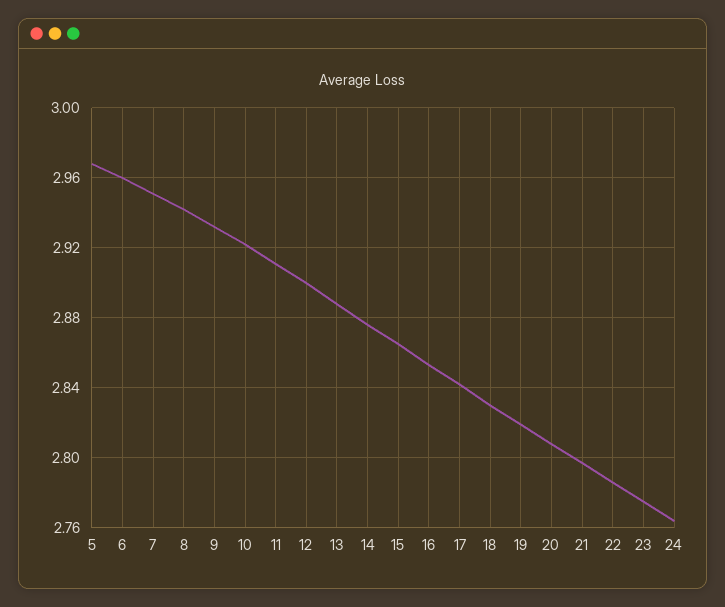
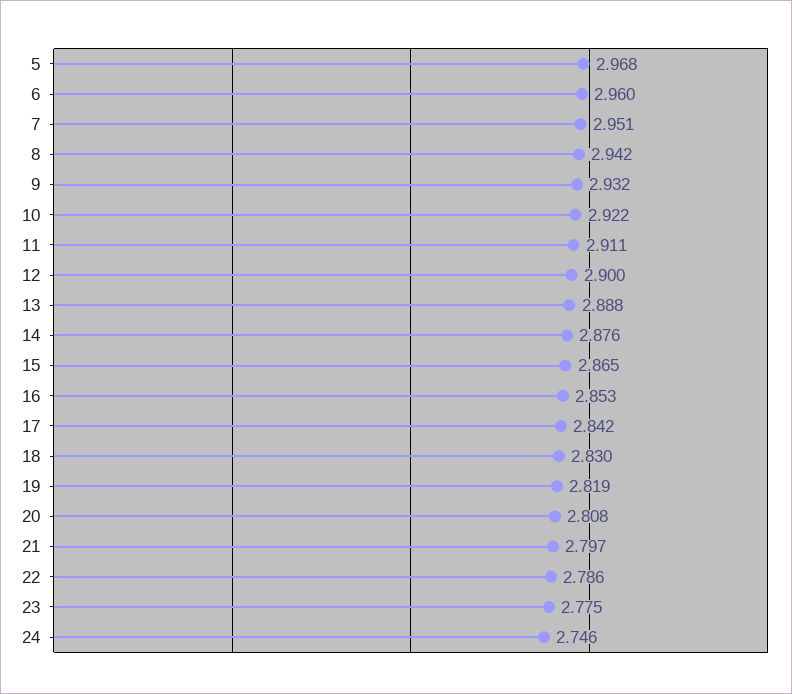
  {
    "5": 2.968,
    "6": 2.96,
    "7": 2.951,
    "8": 2.942,
    "9": 2.932,
    "10": 2.922,
    "11": 2.911,
    "12": 2.9,
    "13": 2.888,
    "14": 2.876,
    "15": 2.865,
    "16": 2.853,
    "17": 2.842,
    "18": 2.83,
    "19": 2.819,
    "20": 2.808,
    "21": 2.797,
    "22": 2.786,
    "23": 2.775,
-   "24": 2.765
+   "24": 2.746
  }

